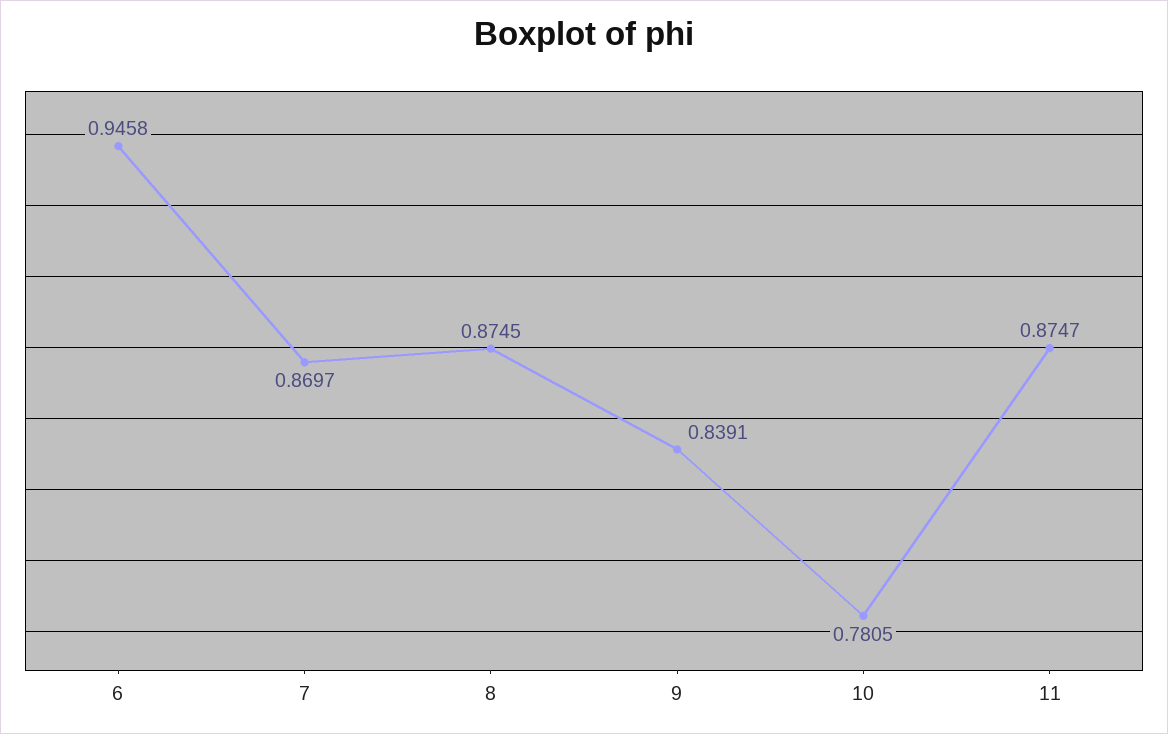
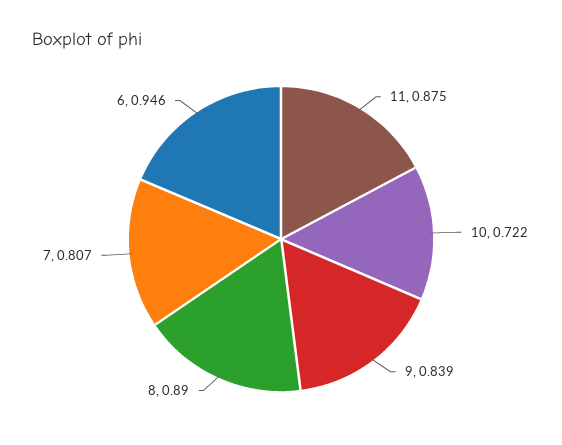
  {
    "6": 0.9458,
-   "7": 0.8697,
+   "7": 0.807,
-   "8": 0.8745,
+   "8": 0.89,
    "9": 0.8391,
-   "10": 0.7805,
+   "10": 0.722,
    "11": 0.8747
  }

